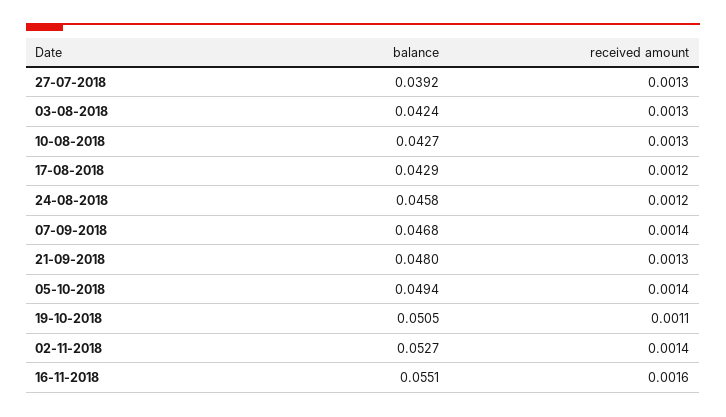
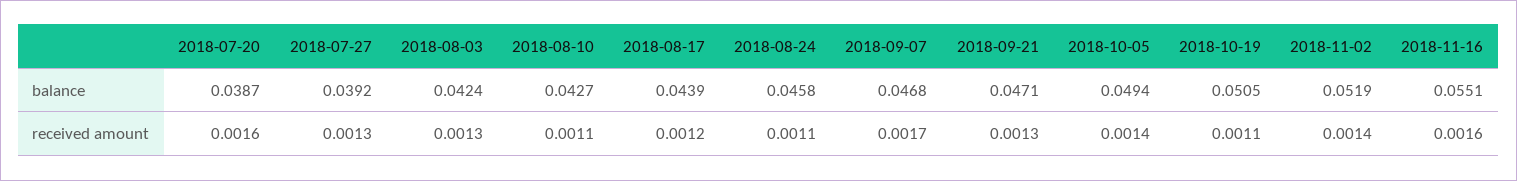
  {
    "balance": {
      "27-07-2018": 0.0392,
      "03-08-2018": 0.0424,
      "10-08-2018": 0.0427,
-     "17-08-2018": 0.0429,
+     "17-08-2018": 0.0439,
      "24-08-2018": 0.0458,
      "07-09-2018": 0.0468,
-     "21-09-2018": 0.048,
+     "21-09-2018": 0.0471,
      "05-10-2018": 0.0494,
      "19-10-2018": 0.0505,
-     "02-11-2018": 0.0527,
+     "02-11-2018": 0.0519,
-     "16-11-2018": 0.0551
+     "16-11-2018": 0.0551,
+     "2018-07-20": 0.0387
    },
    "received amount": {
      "27-07-2018": 0.0013,
      "03-08-2018": 0.0013,
-     "10-08-2018": 0.0013,
+     "10-08-2018": 0.0011,
      "17-08-2018": 0.0012,
-     "24-08-2018": 0.0012,
+     "24-08-2018": 0.0011,
-     "07-09-2018": 0.0014,
+     "07-09-2018": 0.0017,
      "21-09-2018": 0.0013,
      "05-10-2018": 0.0014,
      "19-10-2018": 0.0011,
      "02-11-2018": 0.0014,
-     "16-11-2018": 0.0016
+     "16-11-2018": 0.0016,
+     "2018-07-20": 0.0016
    }
  }

